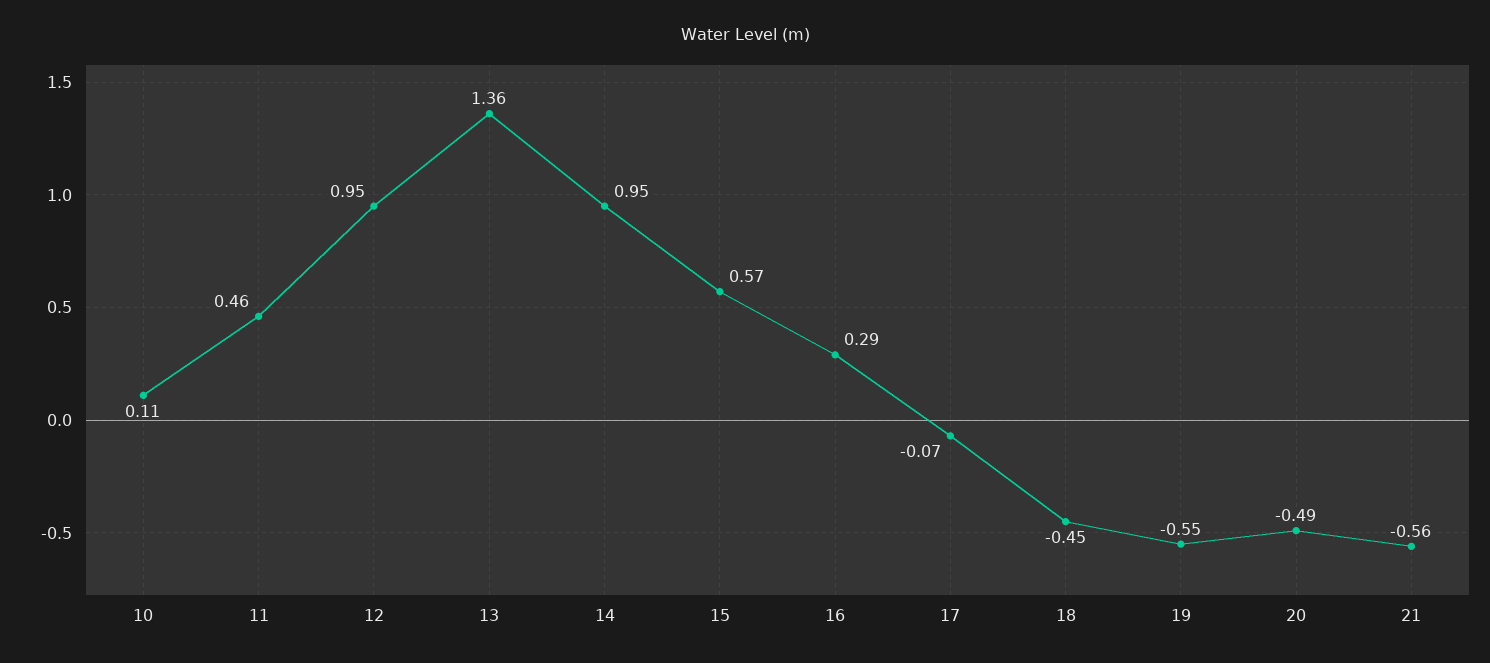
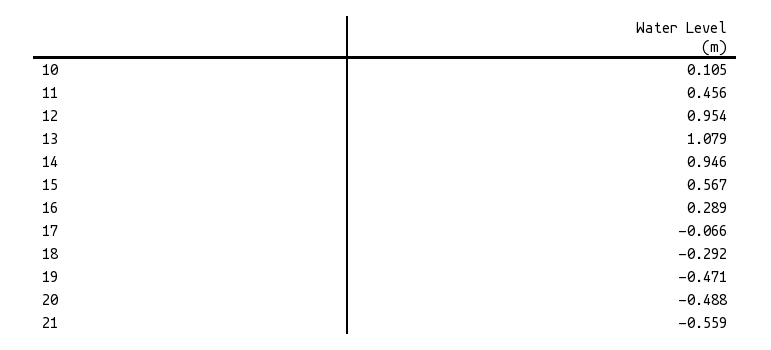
  {
    "10": 0.105,
    "11": 0.456,
    "12": 0.954,
-   "13": 1.36,
+   "13": 1.079,
    "14": 0.946,
    "15": 0.567,
    "16": 0.289,
    "17": -0.066,
-   "18": -0.45,
+   "18": -0.292,
-   "19": -0.55,
+   "19": -0.471,
    "20": -0.488,
    "21": -0.559
  }

